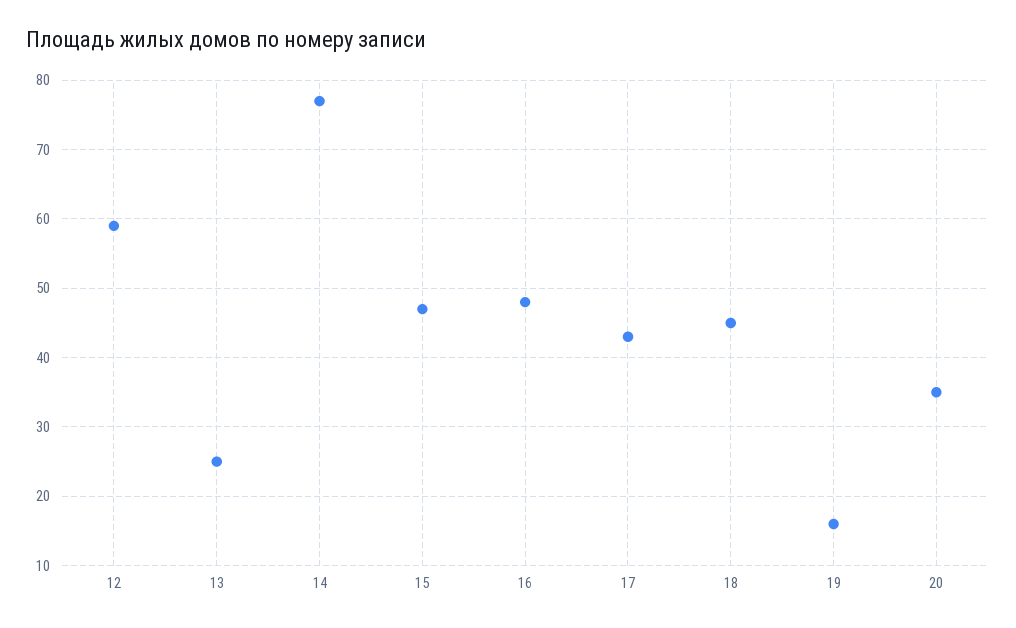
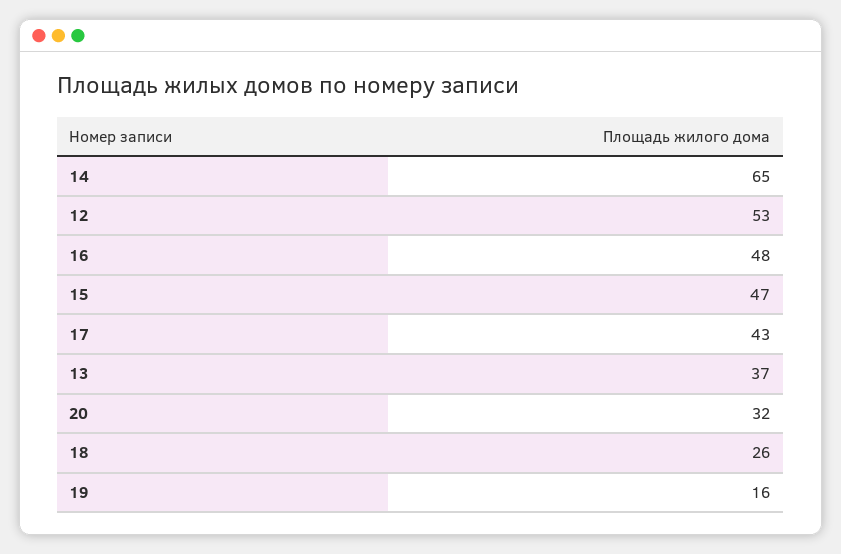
  {
-   "12": 59,
+   "12": 53,
-   "13": 25,
+   "13": 37,
-   "14": 77,
+   "14": 65,
    "15": 47,
    "16": 48,
    "17": 43,
-   "18": 45,
+   "18": 26,
    "19": 16,
-   "20": 35
+   "20": 32
  }

